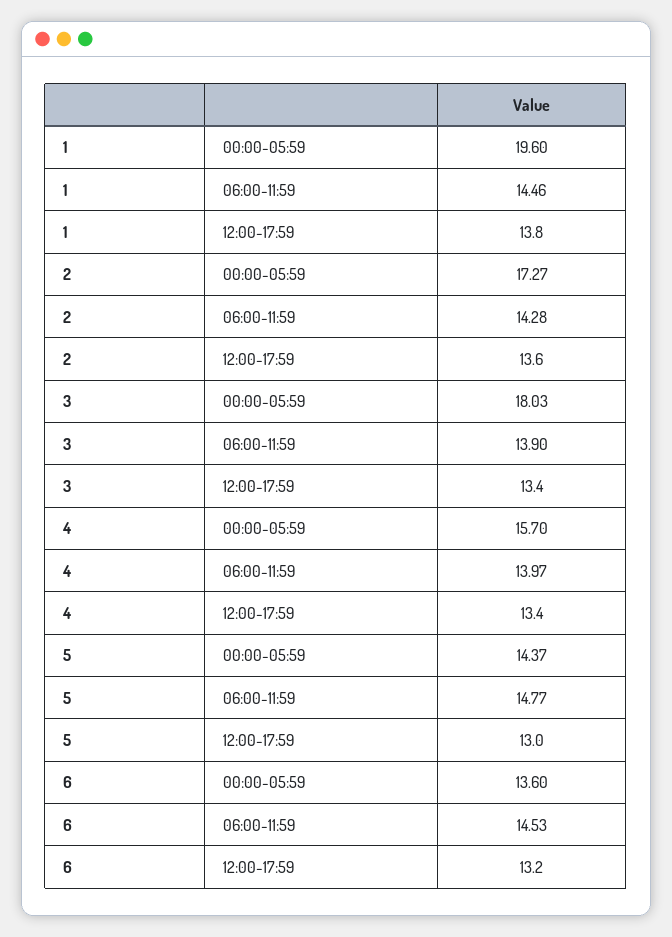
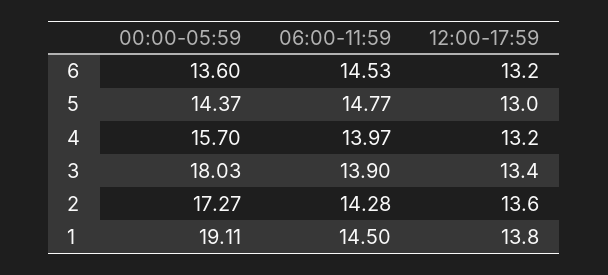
  {
    "1": {
-     "00:00-05:59": 19.6,
+     "00:00-05:59": 19.11,
-     "06:00-11:59": 14.46,
+     "06:00-11:59": 14.5,
      "12:00-17:59": 13.8
    },
    "2": {
      "00:00-05:59": 17.27,
      "06:00-11:59": 14.28,
      "12:00-17:59": 13.6
    },
    "3": {
      "00:00-05:59": 18.03,
      "06:00-11:59": 13.9,
      "12:00-17:59": 13.4
    },
    "4": {
      "00:00-05:59": 15.7,
      "06:00-11:59": 13.97,
-     "12:00-17:59": 13.4
+     "12:00-17:59": 13.2
    },
    "5": {
      "00:00-05:59": 14.37,
      "06:00-11:59": 14.77,
      "12:00-17:59": 13
    },
    "6": {
      "00:00-05:59": 13.6,
      "06:00-11:59": 14.53,
      "12:00-17:59": 13.2
    }
  }

